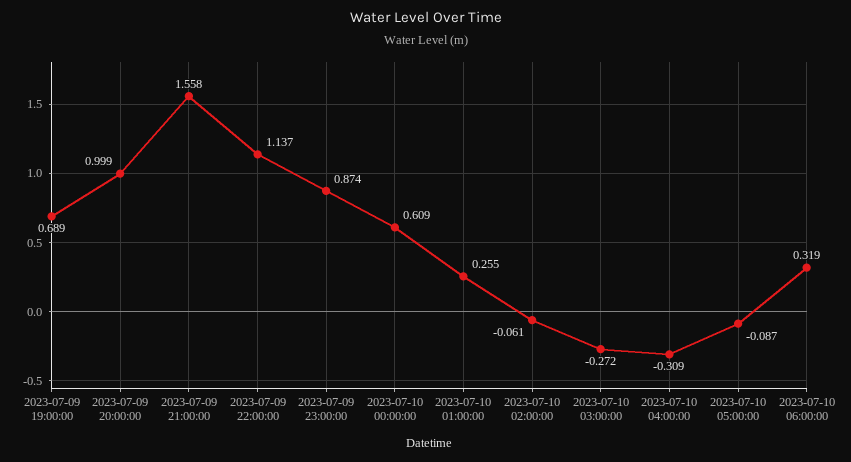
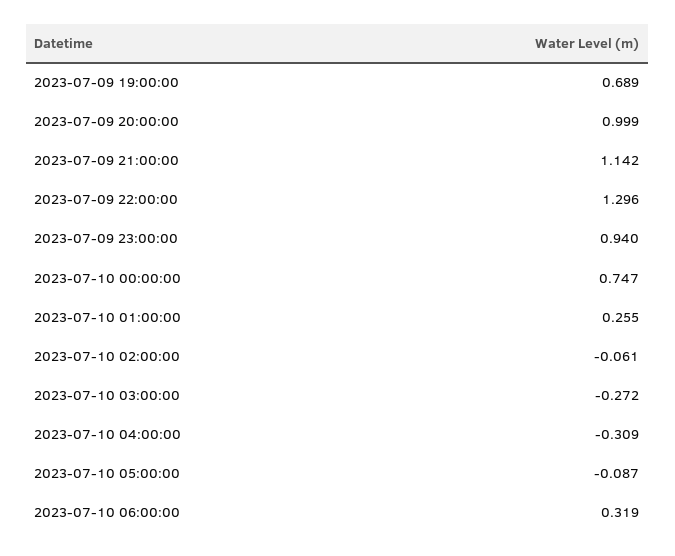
  {
    "2023-07-09 19:00:00": 0.689,
    "2023-07-09 20:00:00": 0.999,
-   "2023-07-09 21:00:00": 1.558,
+   "2023-07-09 21:00:00": 1.142,
-   "2023-07-09 22:00:00": 1.137,
+   "2023-07-09 22:00:00": 1.296,
-   "2023-07-09 23:00:00": 0.874,
+   "2023-07-09 23:00:00": 0.94,
-   "2023-07-10 00:00:00": 0.609,
+   "2023-07-10 00:00:00": 0.747,
    "2023-07-10 01:00:00": 0.255,
    "2023-07-10 02:00:00": -0.061,
    "2023-07-10 03:00:00": -0.272,
    "2023-07-10 04:00:00": -0.309,
    "2023-07-10 05:00:00": -0.087,
    "2023-07-10 06:00:00": 0.319
  }

